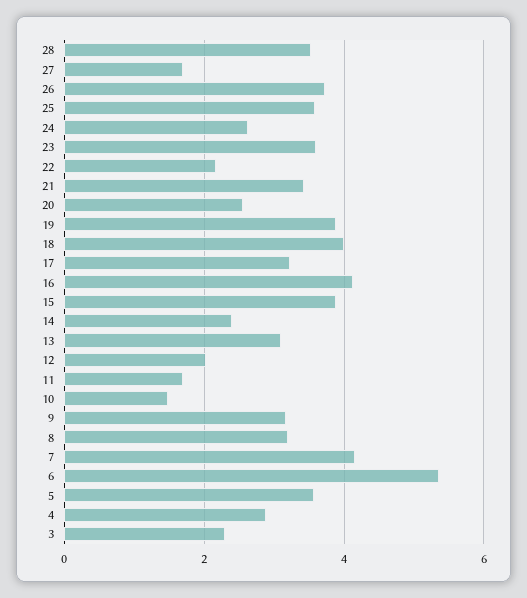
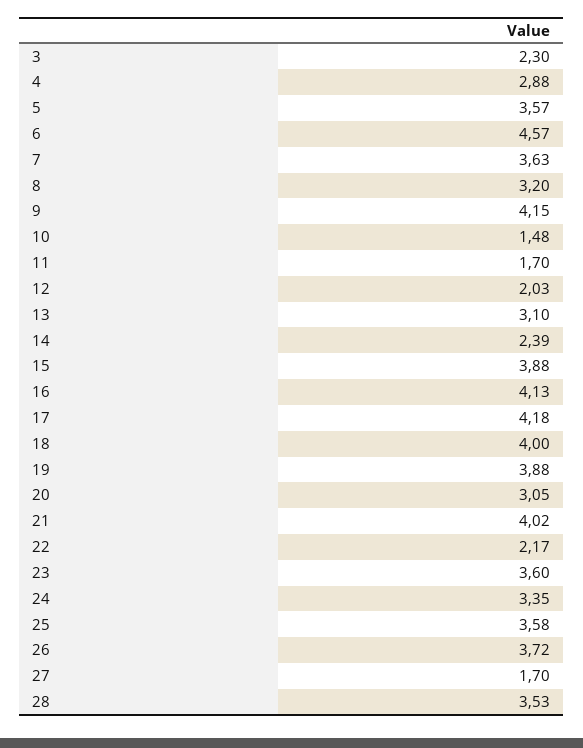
  {
    "28": 3.53,
    "27": 1.7,
    "26": 3.72,
    "25": 3.58,
-   "24": 2.6,
+   "24": 3.35,
    "23": 3.6,
    "22": 2.17,
-   "21": 3.4,
+   "21": 4.02,
-   "20": 2.6,
+   "20": 3.05,
    "19": 3.88,
    "18": 4,
-   "17": 3.2,
+   "17": 4.18,
    "16": 4.13,
    "15": 3.88,
    "14": 2.39,
    "13": 3.1,
    "12": 2.03,
    "11": 1.7,
    "10": 1.48,
-   "9": 3.2,
+   "9": 4.15,
    "8": 3.2,
-   "7": 4.2,
+   "7": 3.63,
-   "6": 5.4,
+   "6": 4.57,
    "5": 3.57,
    "4": 2.88,
    "3": 2.3
  }

